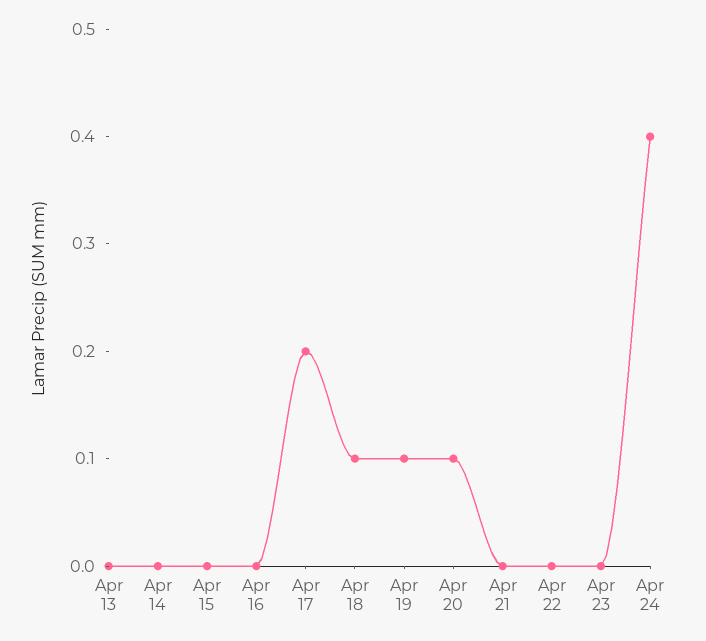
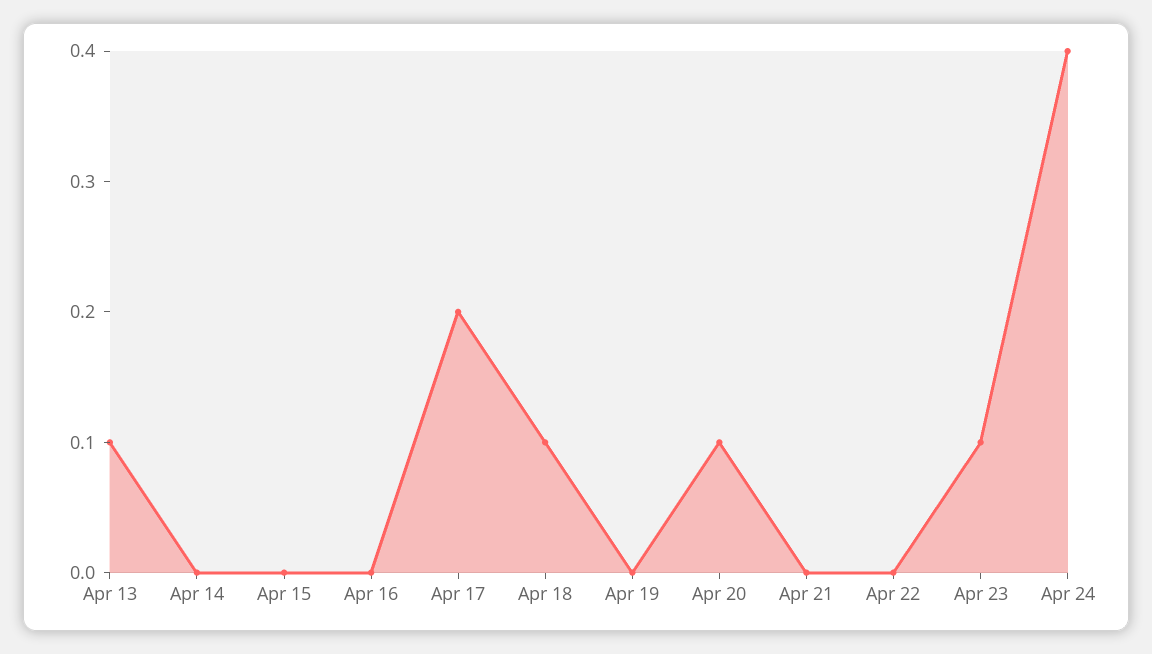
  {
-   "Apr 13": 0,
+   "Apr 13": 0.1,
    "Apr 14": 0,
    "Apr 15": 0,
    "Apr 16": 0,
    "Apr 17": 0.2,
    "Apr 18": 0.1,
-   "Apr 19": 0.1,
+   "Apr 19": 0,
    "Apr 20": 0.1,
    "Apr 21": 0,
    "Apr 22": 0,
-   "Apr 23": 0,
+   "Apr 23": 0.1,
    "Apr 24": 0.4
  }

